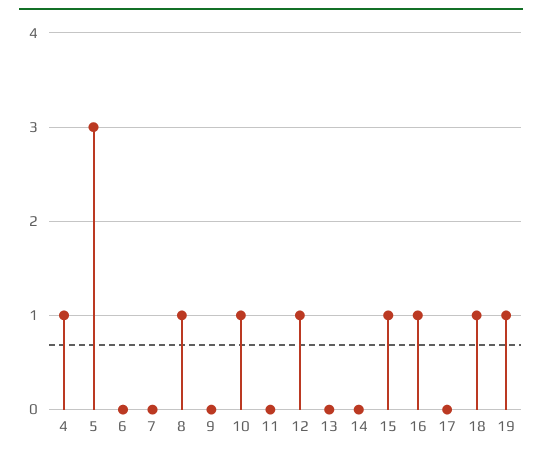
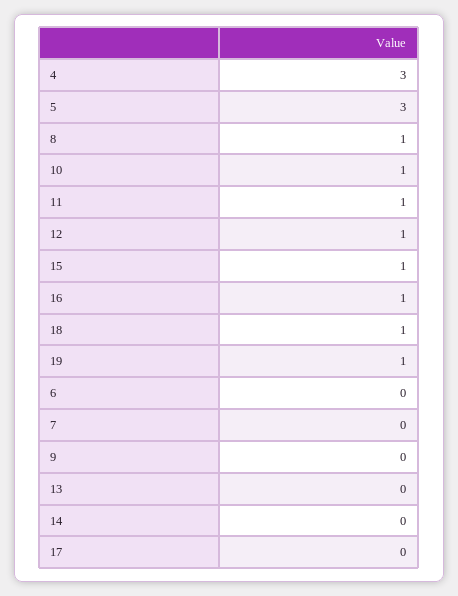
  {
-   "4": 1,
+   "4": 3,
    "5": 3,
    "6": 0,
    "7": 0,
    "8": 1,
    "9": 0,
    "10": 1,
-   "11": 0,
+   "11": 1,
    "12": 1,
    "13": 0,
    "14": 0,
    "15": 1,
    "16": 1,
    "17": 0,
    "18": 1,
    "19": 1
  }

